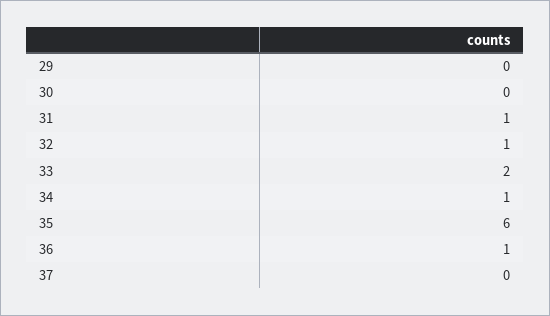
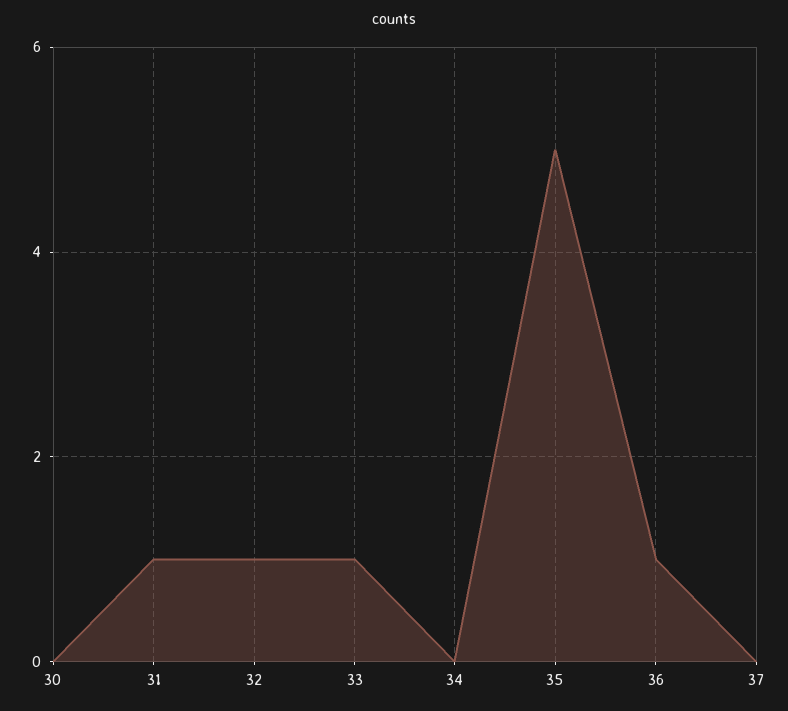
  {
-   "29": 0,
    "30": 0,
    "31": 1,
    "32": 1,
-   "33": 2,
+   "33": 1,
-   "34": 1,
+   "34": 0,
-   "35": 6,
+   "35": 5,
    "36": 1,
    "37": 0
  }

